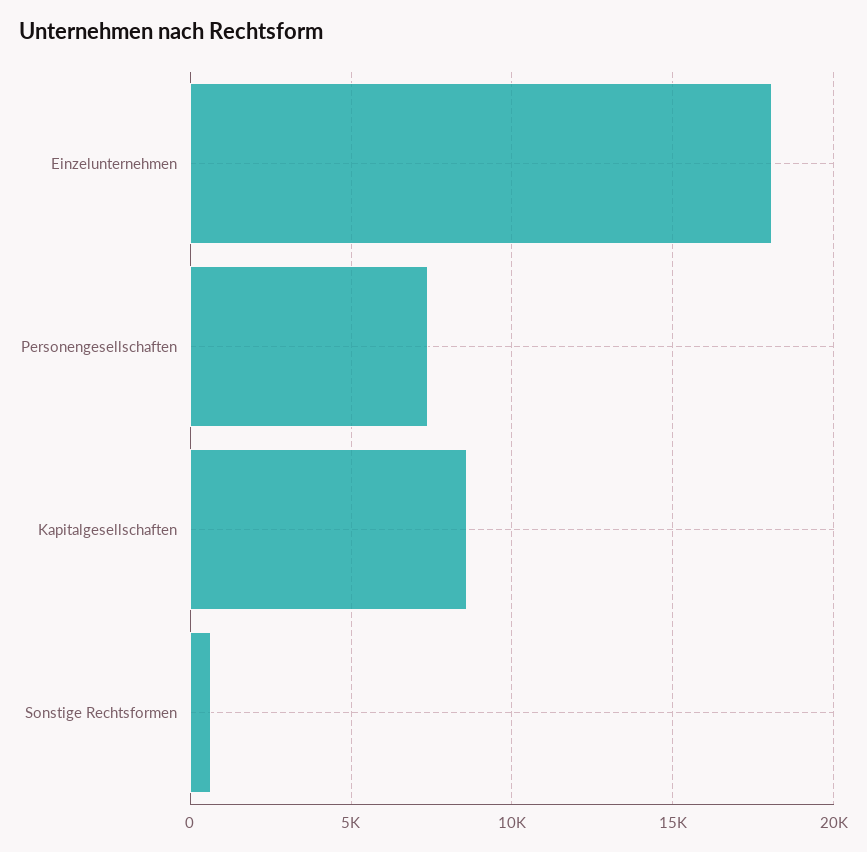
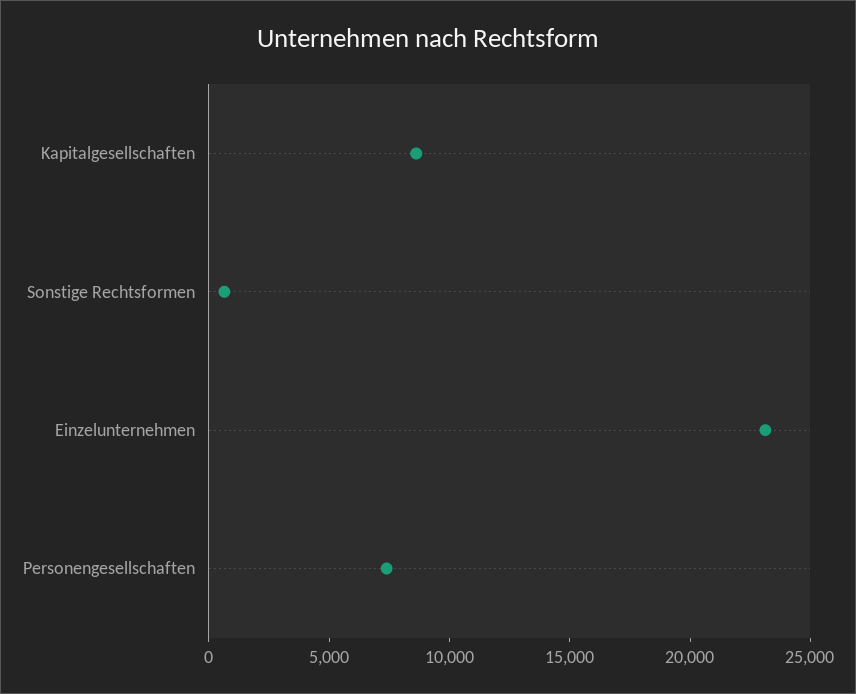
  {
-   "Einzelunternehmen": 18000,
+   "Einzelunternehmen": 23000,
    "Personengesellschaften": 7500,
    "Kapitalgesellschaften": 8500,
    "Sonstige Rechtsformen": 500
  }

